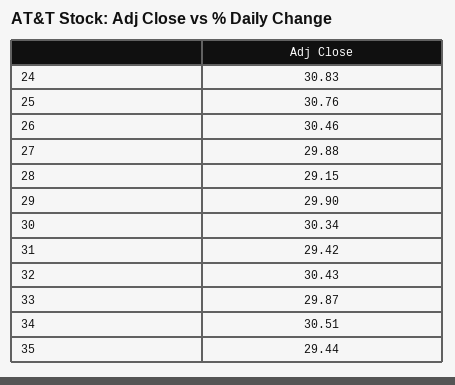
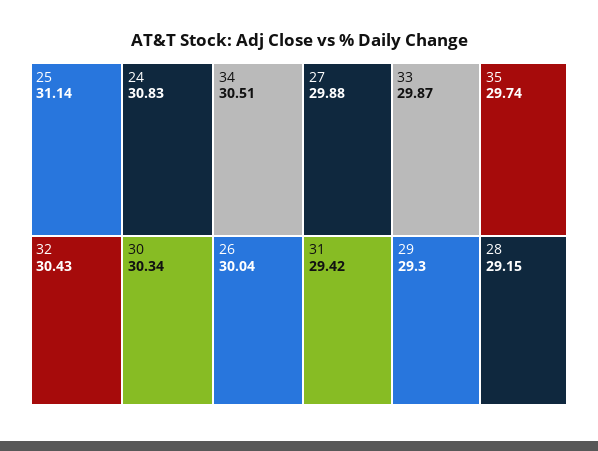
  {
    "24": 30.83,
-   "25": 30.76,
+   "25": 31.14,
-   "26": 30.46,
+   "26": 30.04,
    "27": 29.88,
    "28": 29.15,
-   "29": 29.9,
+   "29": 29.3,
    "30": 30.34,
    "31": 29.42,
    "32": 30.43,
    "33": 29.87,
    "34": 30.51,
-   "35": 29.44
+   "35": 29.74
  }

